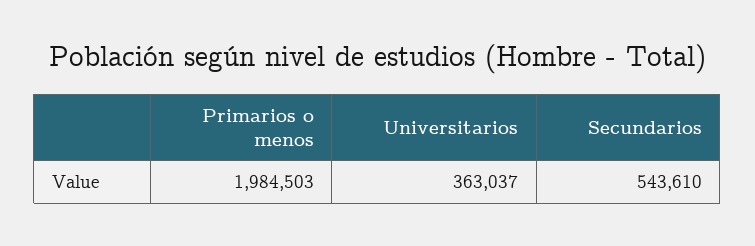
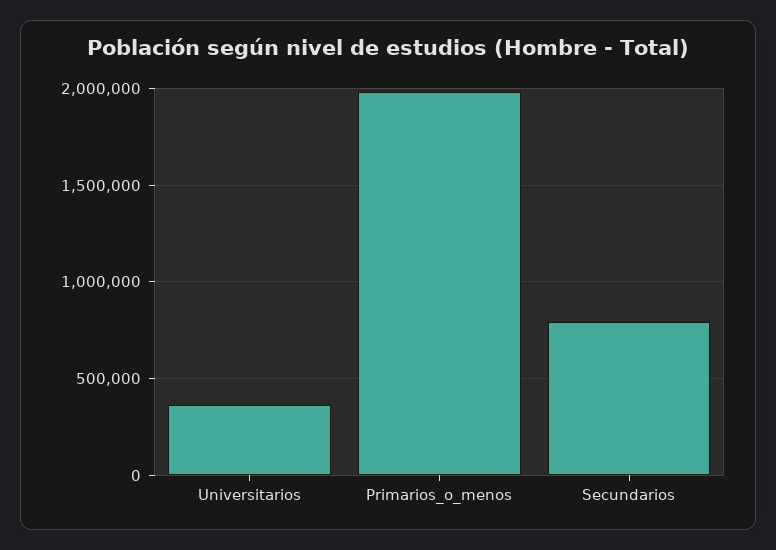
  {
    "Primarios o menos": 1984503,
    "Universitarios": 363037,
-   "Secundarios": 543610
+   "Secundarios": 800000
  }

